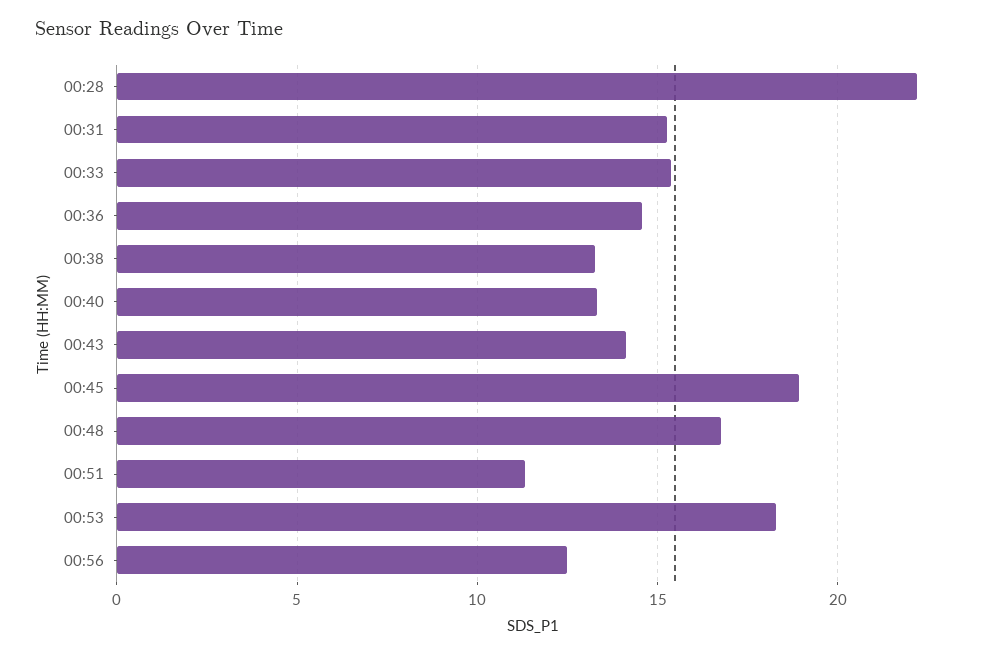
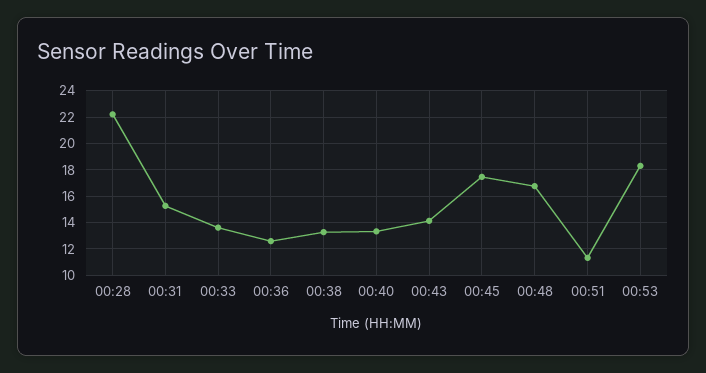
  {
    "00:28": 22,
    "00:31": 15.5,
-   "00:33": 15.5,
+   "00:33": 13.5,
-   "00:36": 14.5,
+   "00:36": 12.5,
    "00:38": 13.5,
    "00:40": 13.5,
    "00:43": 14,
-   "00:45": 19,
+   "00:45": 17.5,
    "00:48": 17,
    "00:51": 11.5,
-   "00:53": 18.5,
+   "00:53": 18.5
-   "00:56": 12.5
  }

